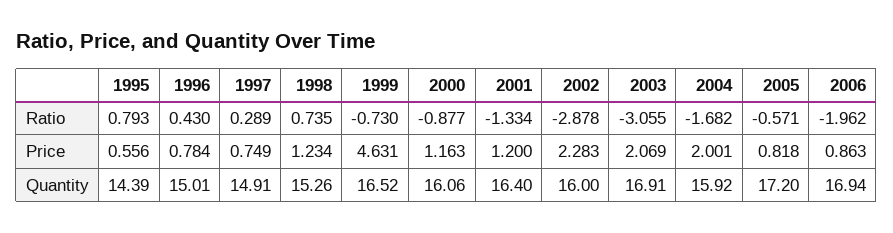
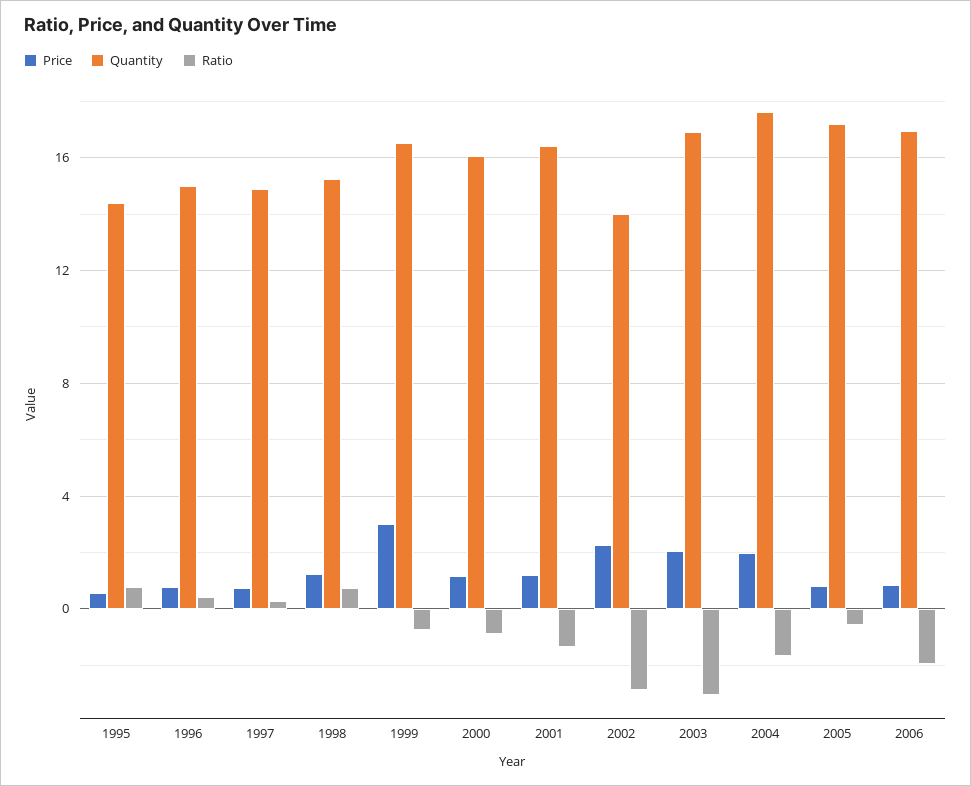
  {
    "Ratio": {
      "1995": 0.793,
      "1996": 0.43,
      "1997": 0.289,
      "1998": 0.735,
      "1999": -0.73,
      "2000": -0.877,
      "2001": -1.334,
      "2002": -2.878,
      "2003": -3.055,
      "2004": -1.682,
      "2005": -0.571,
      "2006": -1.962
    },
    "Price": {
      "1995": 0.556,
      "1996": 0.784,
      "1997": 0.749,
      "1998": 1.234,
-     "1999": 4.631,
+     "1999": 3,
      "2000": 1.163,
      "2001": 1.2,
      "2002": 2.283,
      "2003": 2.069,
      "2004": 2.001,
      "2005": 0.818,
      "2006": 0.863
    },
    "Quantity": {
      "1995": 14.39,
      "1996": 15.01,
      "1997": 14.91,
      "1998": 15.26,
      "1999": 16.52,
      "2000": 16.06,
      "2001": 16.4,
-     "2002": 16,
+     "2002": 14,
      "2003": 16.91,
-     "2004": 15.92,
+     "2004": 17.5,
      "2005": 17.2,
      "2006": 16.94
    }
  }

